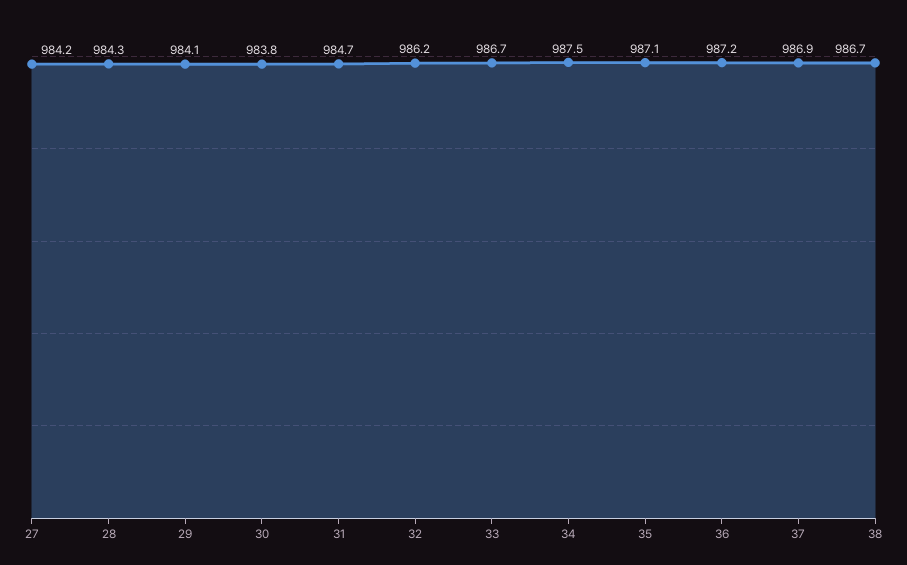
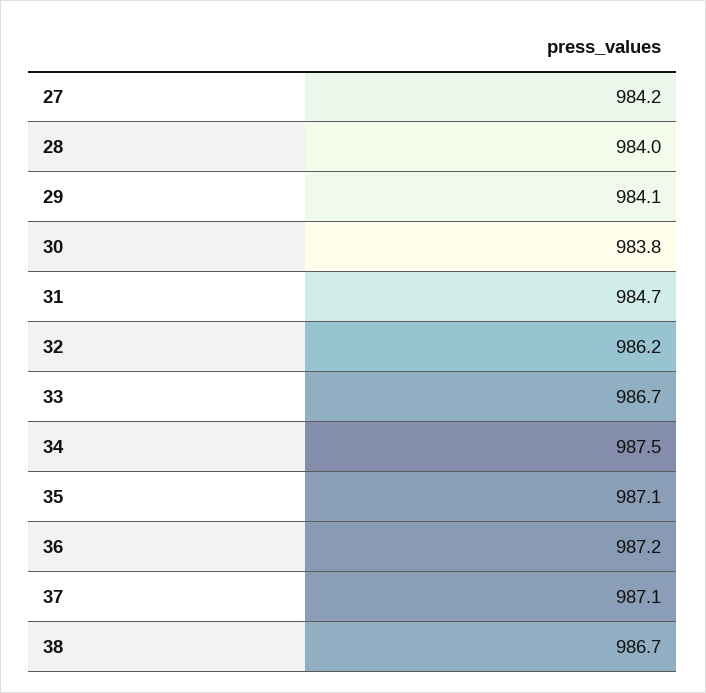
  {
    "27": 984.2,
-   "28": 984.3,
+   "28": 984,
    "29": 984.1,
    "30": 983.8,
    "31": 984.7,
    "32": 986.2,
    "33": 986.7,
    "34": 987.5,
    "35": 987.1,
    "36": 987.2,
-   "37": 986.9,
+   "37": 987.1,
    "38": 986.7
  }

